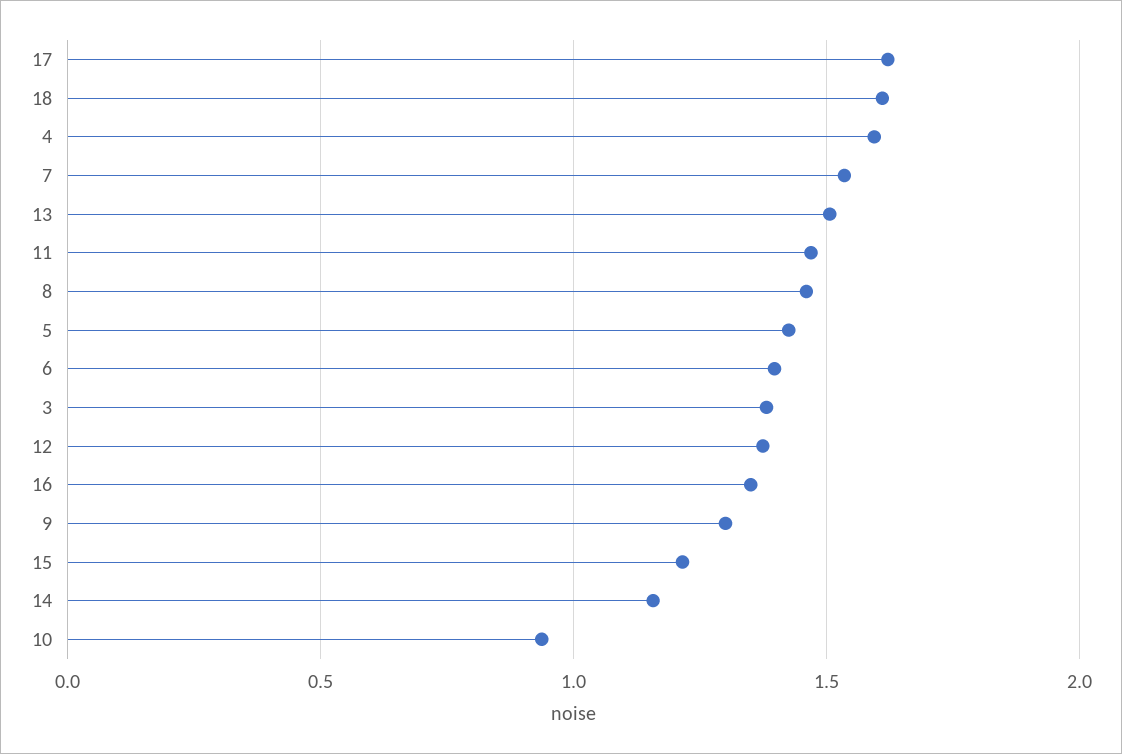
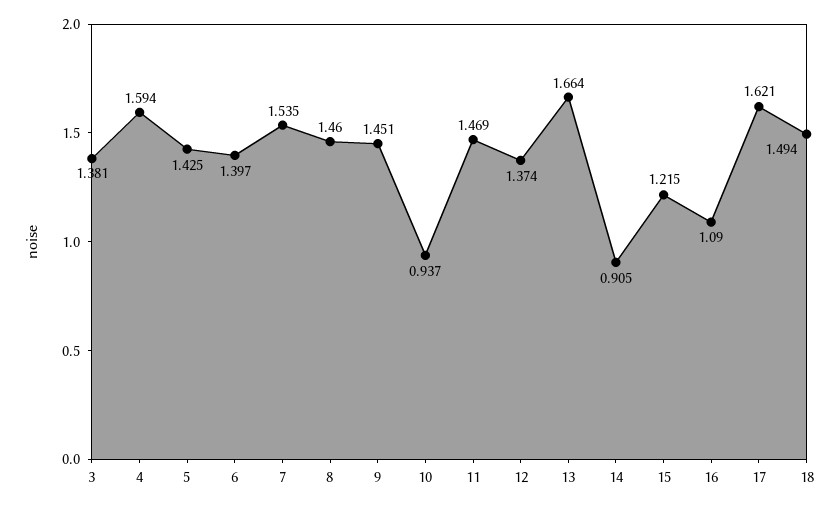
  {
    "17": 1.621,
-   "18": 1.6,
+   "18": 1.494,
    "4": 1.594,
    "7": 1.535,
-   "13": 1.5,
+   "13": 1.664,
    "11": 1.469,
    "8": 1.46,
    "5": 1.425,
    "6": 1.397,
    "3": 1.381,
    "12": 1.374,
-   "16": 1.35,
+   "16": 1.09,
-   "9": 1.3,
+   "9": 1.451,
    "15": 1.215,
-   "14": 1.15,
+   "14": 0.905,
    "10": 0.937
  }

